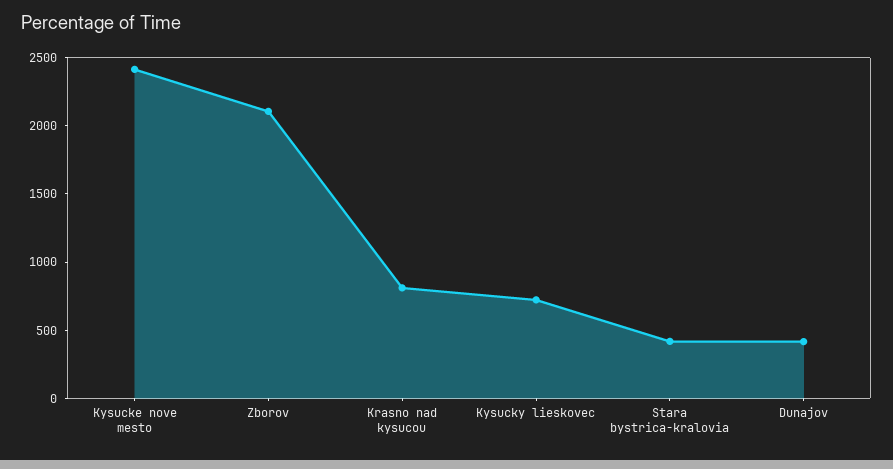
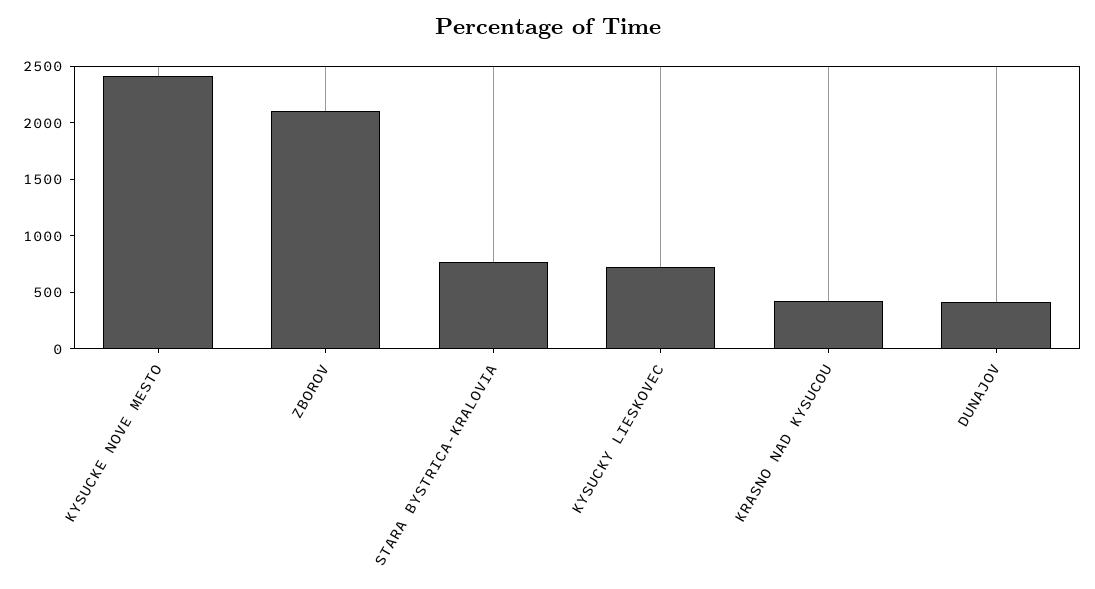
  {
    "Kysucke nove mesto": 2400,
    "Zborov": 2100,
-   "Krasno nad kysucou": 800,
+   "Krasno nad kysucou": 400,
    "Kysucky lieskovec": 700,
-   "Stara bystrica-kralovia": 400,
+   "Stara bystrica-kralovia": 800,
    "Dunajov": 400
  }

